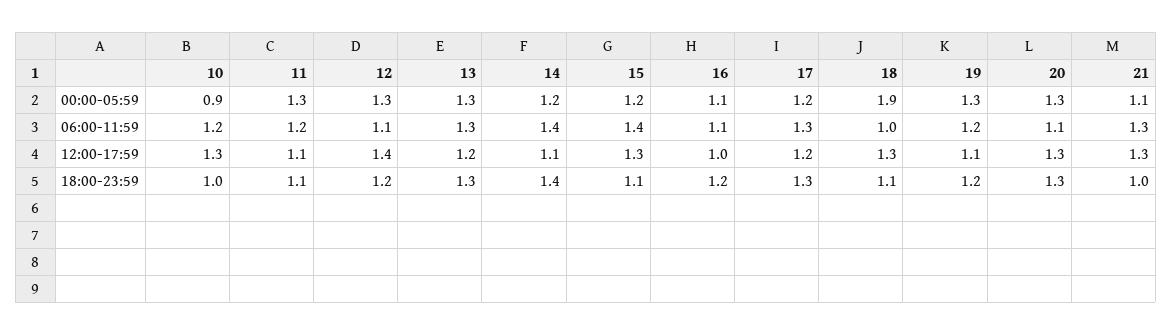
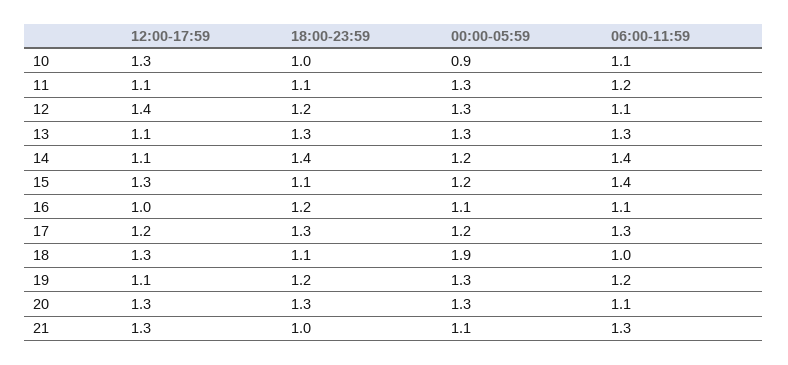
  {
    "10": {
      "00:00-05:59": 0.9,
-     "06:00-11:59": 1.2,
+     "06:00-11:59": 1.1,
      "12:00-17:59": 1.3,
      "18:00-23:59": 1
    },
    "11": {
      "00:00-05:59": 1.3,
      "06:00-11:59": 1.2,
      "12:00-17:59": 1.1,
      "18:00-23:59": 1.1
    },
    "12": {
      "00:00-05:59": 1.3,
      "06:00-11:59": 1.1,
      "12:00-17:59": 1.4,
      "18:00-23:59": 1.2
    },
    "13": {
      "00:00-05:59": 1.3,
      "06:00-11:59": 1.3,
-     "12:00-17:59": 1.2,
+     "12:00-17:59": 1.1,
      "18:00-23:59": 1.3
    },
    "14": {
      "00:00-05:59": 1.2,
      "06:00-11:59": 1.4,
      "12:00-17:59": 1.1,
      "18:00-23:59": 1.4
    },
    "15": {
      "00:00-05:59": 1.2,
      "06:00-11:59": 1.4,
      "12:00-17:59": 1.3,
      "18:00-23:59": 1.1
    },
    "16": {
      "00:00-05:59": 1.1,
      "06:00-11:59": 1.1,
      "12:00-17:59": 1,
      "18:00-23:59": 1.2
    },
    "17": {
      "00:00-05:59": 1.2,
      "06:00-11:59": 1.3,
      "12:00-17:59": 1.2,
      "18:00-23:59": 1.3
    },
    "18": {
      "00:00-05:59": 1.9,
      "06:00-11:59": 1,
      "12:00-17:59": 1.3,
      "18:00-23:59": 1.1
    },
    "19": {
      "00:00-05:59": 1.3,
      "06:00-11:59": 1.2,
      "12:00-17:59": 1.1,
      "18:00-23:59": 1.2
    },
    "20": {
      "00:00-05:59": 1.3,
      "06:00-11:59": 1.1,
      "12:00-17:59": 1.3,
      "18:00-23:59": 1.3
    },
    "21": {
      "00:00-05:59": 1.1,
      "06:00-11:59": 1.3,
      "12:00-17:59": 1.3,
      "18:00-23:59": 1
    }
  }

